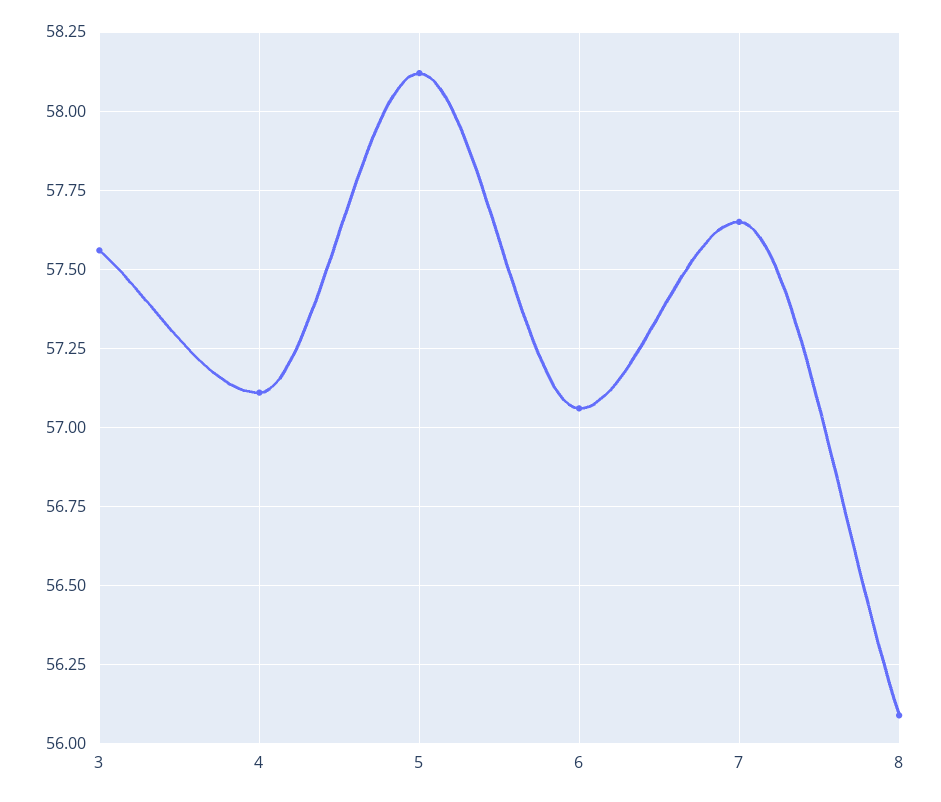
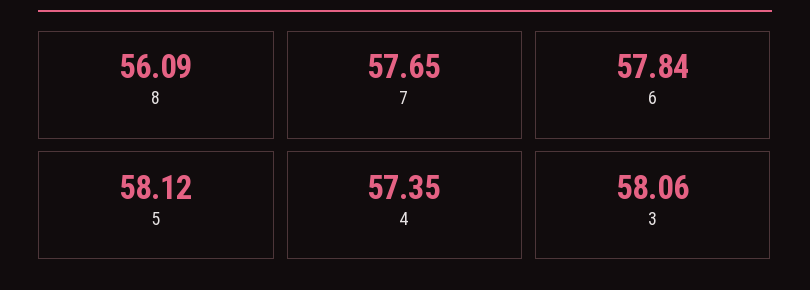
  {
-   "3": 57.55,
+   "3": 58.06,
-   "4": 57.1,
+   "4": 57.35,
    "5": 58.12,
-   "6": 57.05,
+   "6": 57.84,
    "7": 57.65,
    "8": 56.09
  }

